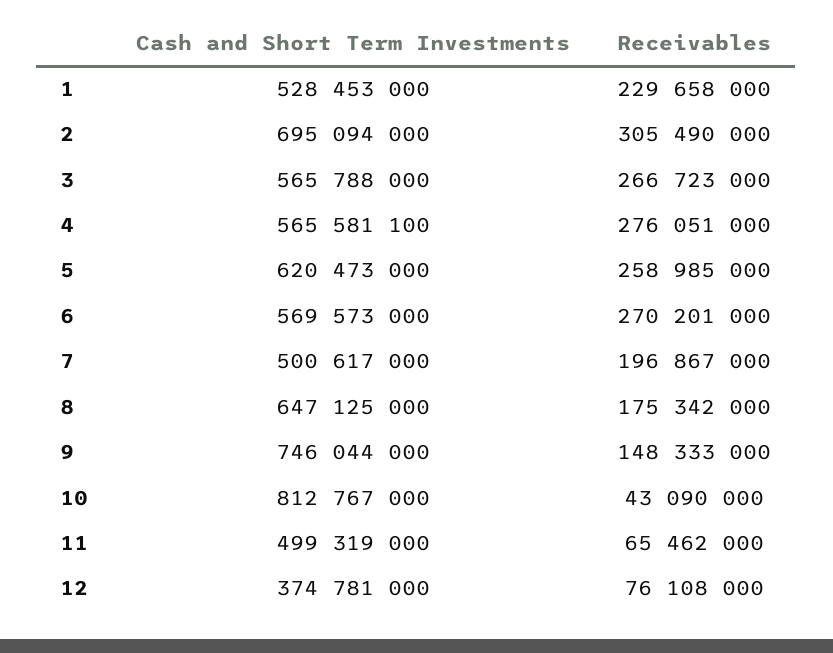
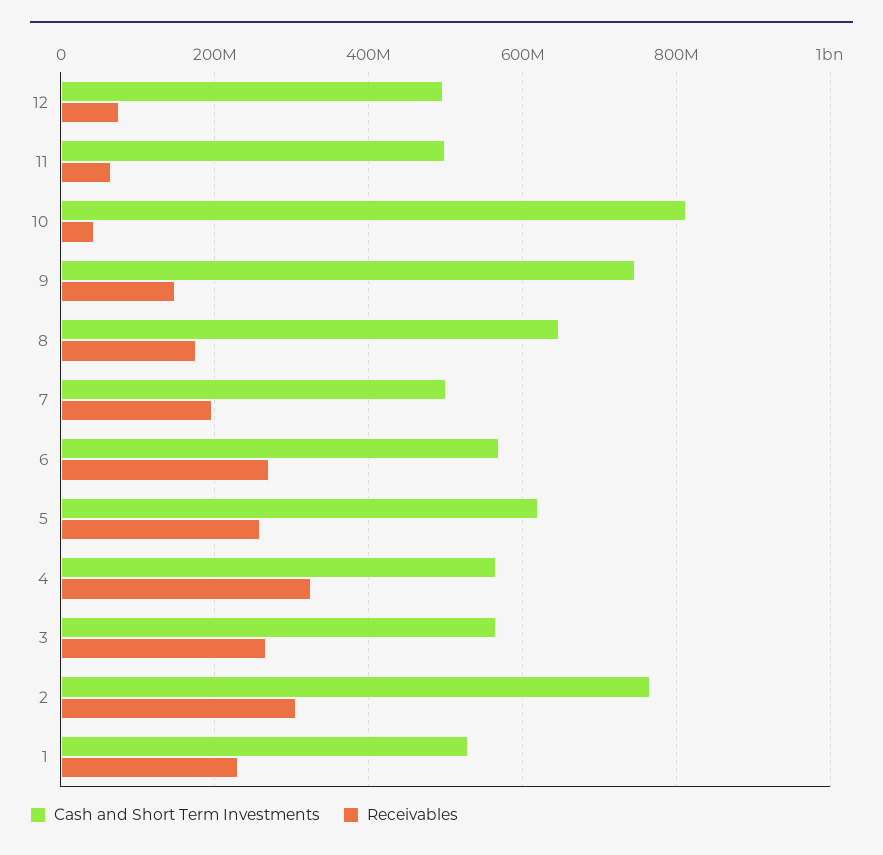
  {
    "Cash and Short Term Investments": {
      "1": 528453000,
-     "2": 695094000,
+     "2": 760000000,
      "3": 565788000,
      "4": 565581100,
      "5": 620473000,
      "6": 569573000,
      "7": 500617000,
      "8": 647125000,
      "9": 746044000,
      "10": 812767000,
      "11": 499319000,
-     "12": 374781000
+     "12": 500000000
    },
    "Receivables": {
      "1": 229658000,
      "2": 305490000,
      "3": 266723000,
-     "4": 276051000,
+     "4": 320000000,
      "5": 258985000,
      "6": 270201000,
      "7": 196867000,
      "8": 175342000,
      "9": 148333000,
      "10": 43090000,
      "11": 65462000,
      "12": 76108000
    }
  }

